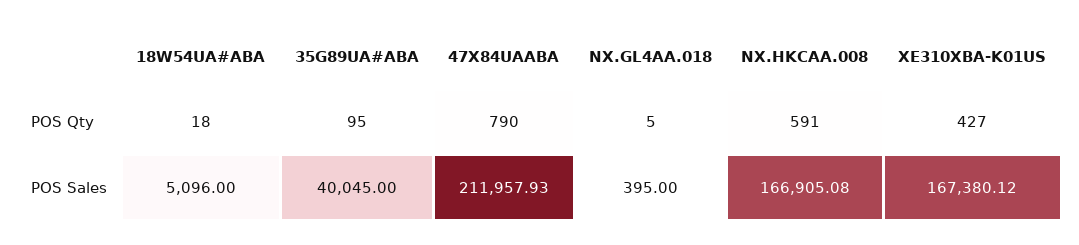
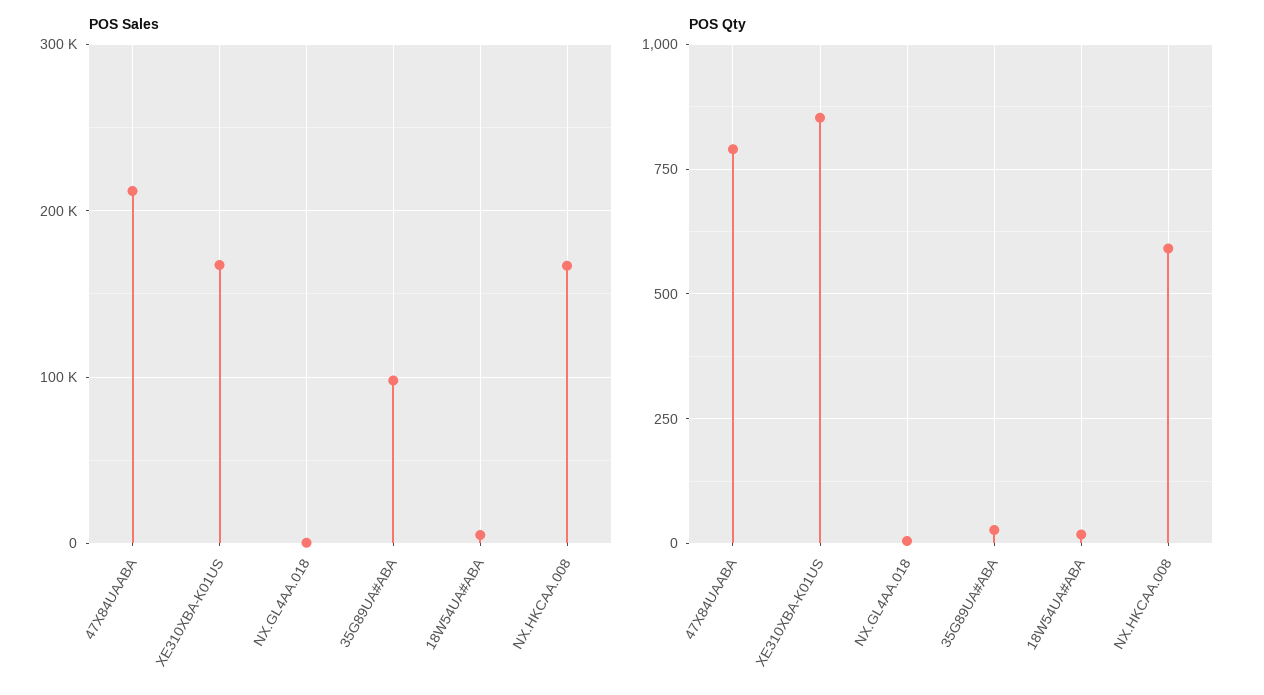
  {
    "POS Qty": {
      "18W54UA#ABA": 18,
-     "35G89UA#ABA": 95,
+     "35G89UA#ABA": 25,
      "47X84UAABA": 790,
      "NX.GL4AA.018": 5,
      "NX.HKCAA.008": 591,
-     "XE310XBA-K01US": 427
+     "XE310XBA-K01US": 850
    },
    "POS Sales": {
      "18W54UA#ABA": 5096,
-     "35G89UA#ABA": 40045,
+     "35G89UA#ABA": 100000,
      "47X84UAABA": 211957.93,
      "NX.GL4AA.018": 395,
      "NX.HKCAA.008": 166905.08,
      "XE310XBA-K01US": 167380.12
    }
  }

